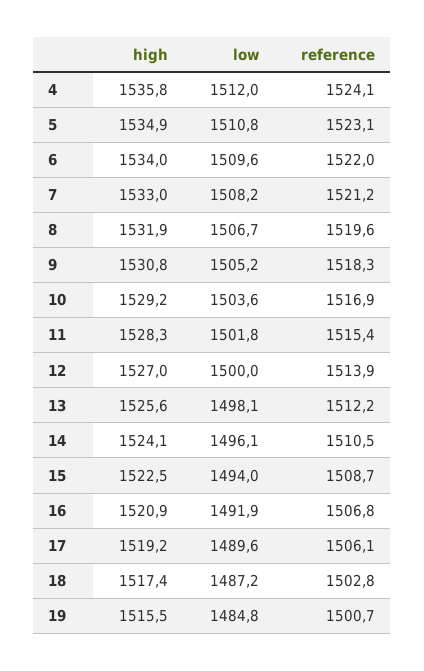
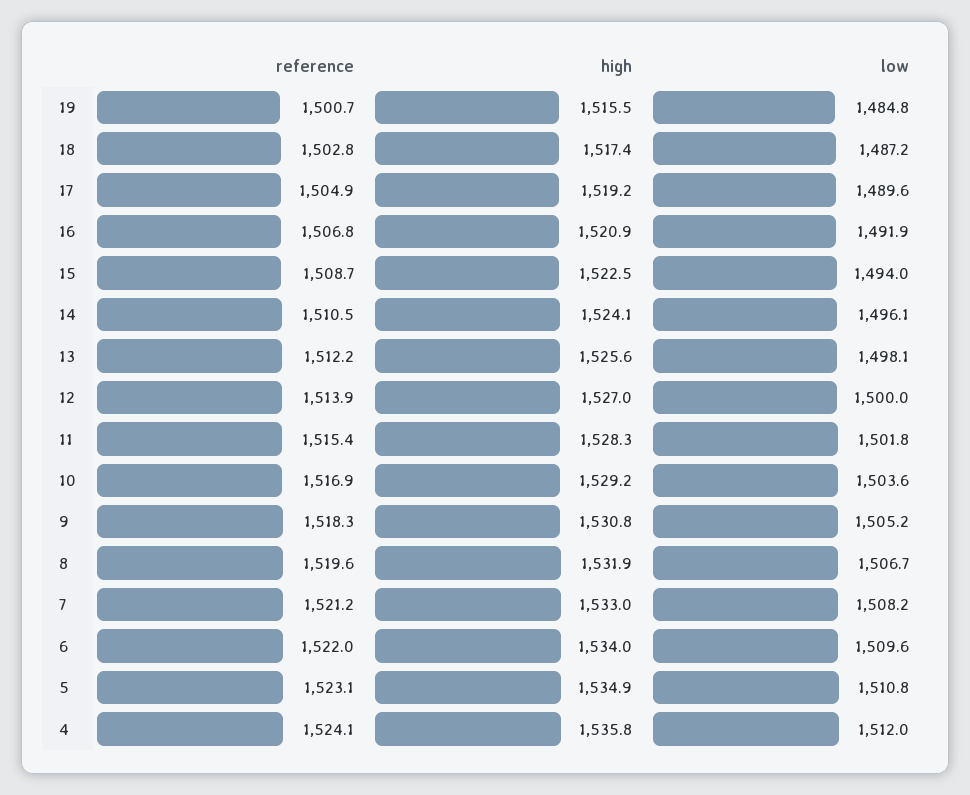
  {
    "high": {
      "4": 1535.8,
      "5": 1534.9,
      "6": 1534,
      "7": 1533,
      "8": 1531.9,
      "9": 1530.8,
      "10": 1529.2,
      "11": 1528.3,
      "12": 1527,
      "13": 1525.6,
      "14": 1524.1,
      "15": 1522.5,
      "16": 1520.9,
      "17": 1519.2,
      "18": 1517.4,
      "19": 1515.5
    },
    "low": {
      "4": 1512,
      "5": 1510.8,
      "6": 1509.6,
      "7": 1508.2,
      "8": 1506.7,
      "9": 1505.2,
      "10": 1503.6,
      "11": 1501.8,
      "12": 1500,
      "13": 1498.1,
      "14": 1496.1,
      "15": 1494,
      "16": 1491.9,
      "17": 1489.6,
      "18": 1487.2,
      "19": 1484.8
    },
    "reference": {
      "4": 1524.1,
      "5": 1523.1,
      "6": 1522,
      "7": 1521.2,
      "8": 1519.6,
      "9": 1518.3,
      "10": 1516.9,
      "11": 1515.4,
      "12": 1513.9,
      "13": 1512.2,
      "14": 1510.5,
      "15": 1508.7,
      "16": 1506.8,
-     "17": 1506.1,
+     "17": 1504.9,
      "18": 1502.8,
      "19": 1500.7
    }
  }

